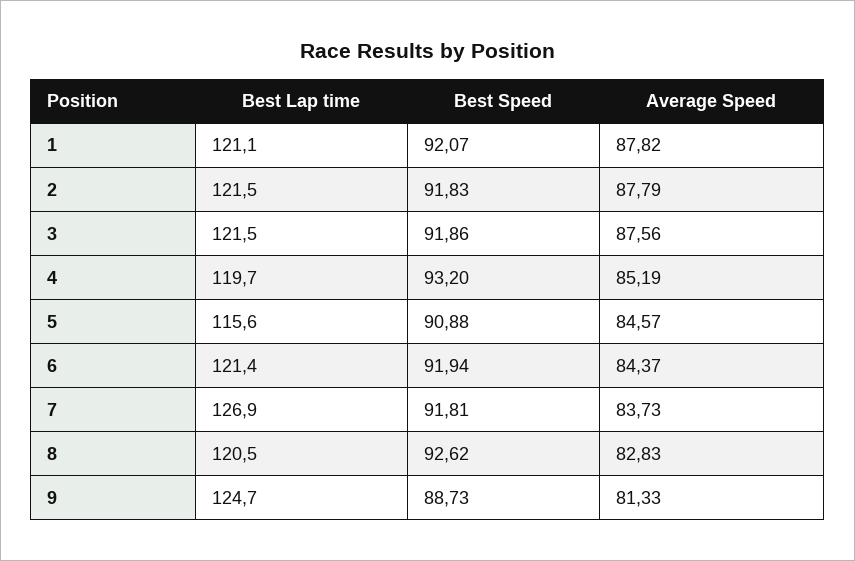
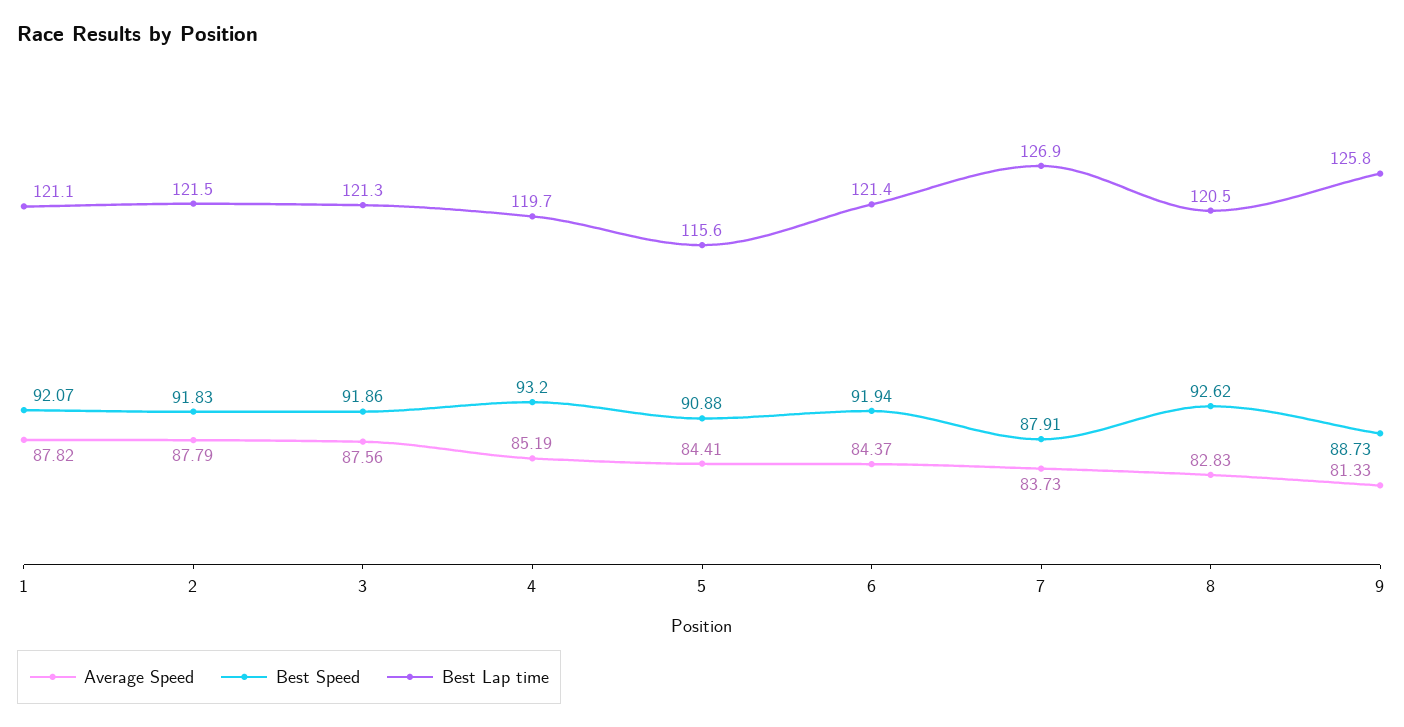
  {
    "Best Lap time": {
      "1": 121.1,
      "2": 121.5,
-     "3": 121.5,
+     "3": 121.3,
      "4": 119.7,
      "5": 115.6,
      "6": 121.4,
      "7": 126.9,
      "8": 120.5,
-     "9": 124.7
+     "9": 125.8
    },
    "Best Speed": {
      "1": 92.07,
      "2": 91.83,
      "3": 91.86,
      "4": 93.2,
      "5": 90.88,
      "6": 91.94,
-     "7": 91.81,
+     "7": 87.91,
      "8": 92.62,
      "9": 88.73
    },
    "Average Speed": {
      "1": 87.82,
      "2": 87.79,
      "3": 87.56,
      "4": 85.19,
-     "5": 84.57,
+     "5": 84.41,
      "6": 84.37,
      "7": 83.73,
      "8": 82.83,
      "9": 81.33
    }
  }

